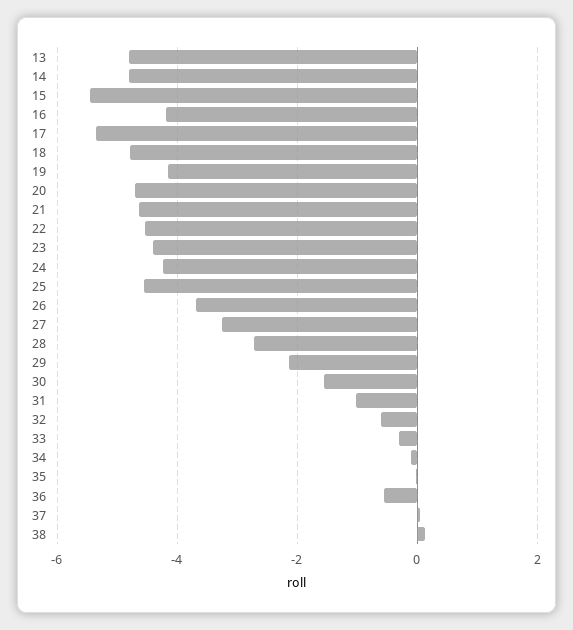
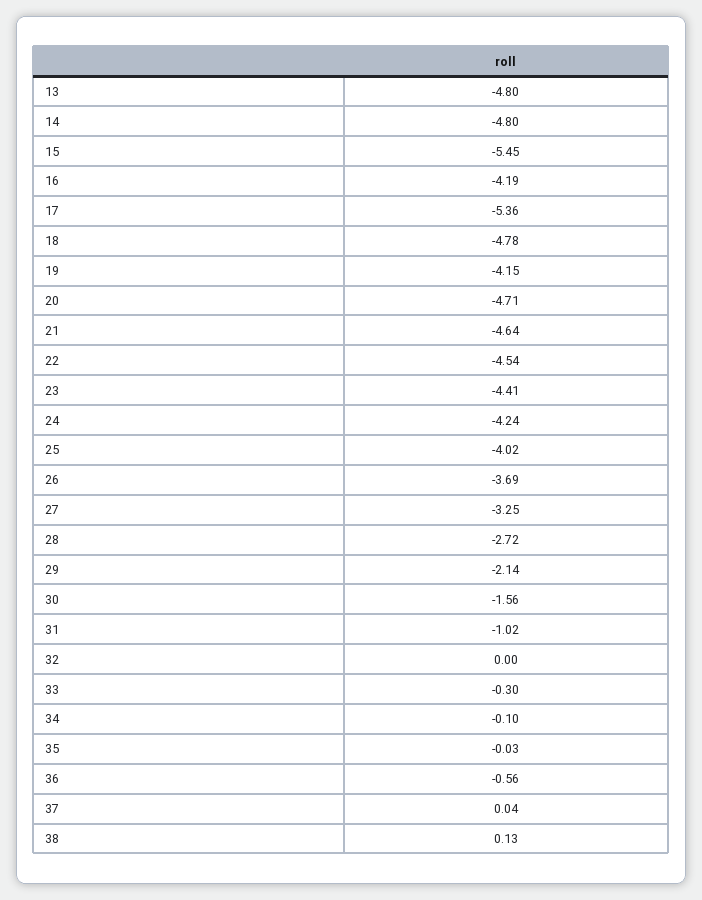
  {
    "13": -4.8,
    "14": -4.8,
    "15": -5.45,
    "16": -4.19,
    "17": -5.36,
    "18": -4.78,
    "19": -4.15,
    "20": -4.71,
    "21": -4.64,
    "22": -4.54,
    "23": -4.41,
    "24": -4.24,
-   "25": -4.6,
+   "25": -4.02,
    "26": -3.69,
    "27": -3.25,
    "28": -2.72,
    "29": -2.14,
    "30": -1.56,
    "31": -1.02,
-   "32": -0.6,
+   "32": 0,
    "33": -0.3,
    "34": -0.1,
    "35": -0.03,
    "36": -0.56,
    "37": 0.04,
    "38": 0.13
  }

